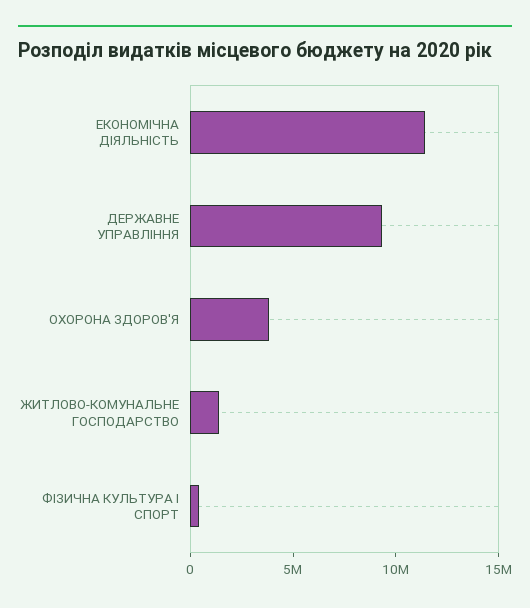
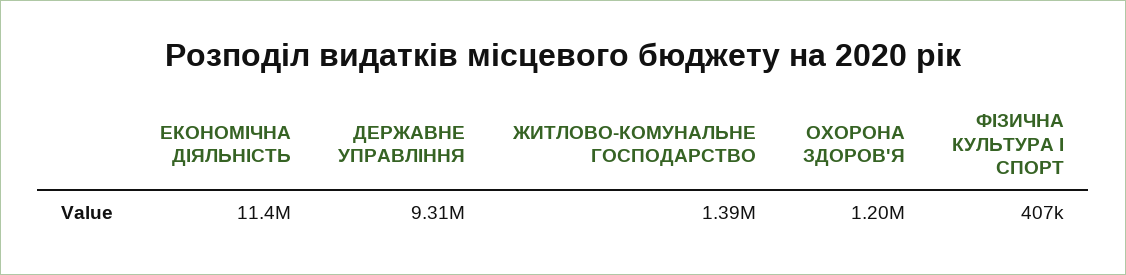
  {
    "ЕКОНОМІЧНА ДІЯЛЬНІСТЬ": 11400000,
    "ДЕРЖАВНЕ УПРАВЛІННЯ": 9310000,
-   "ОХОРОНА ЗДОРОВ'Я": 4000000,
+   "ОХОРОНА ЗДОРОВ'Я": 1200000,
    "ЖИТЛОВО-КОМУНАЛЬНЕ ГОСПОДАРСТВО": 1390000,
    "ФIЗИЧНА КУЛЬТУРА I СПОРТ": 407000
  }

